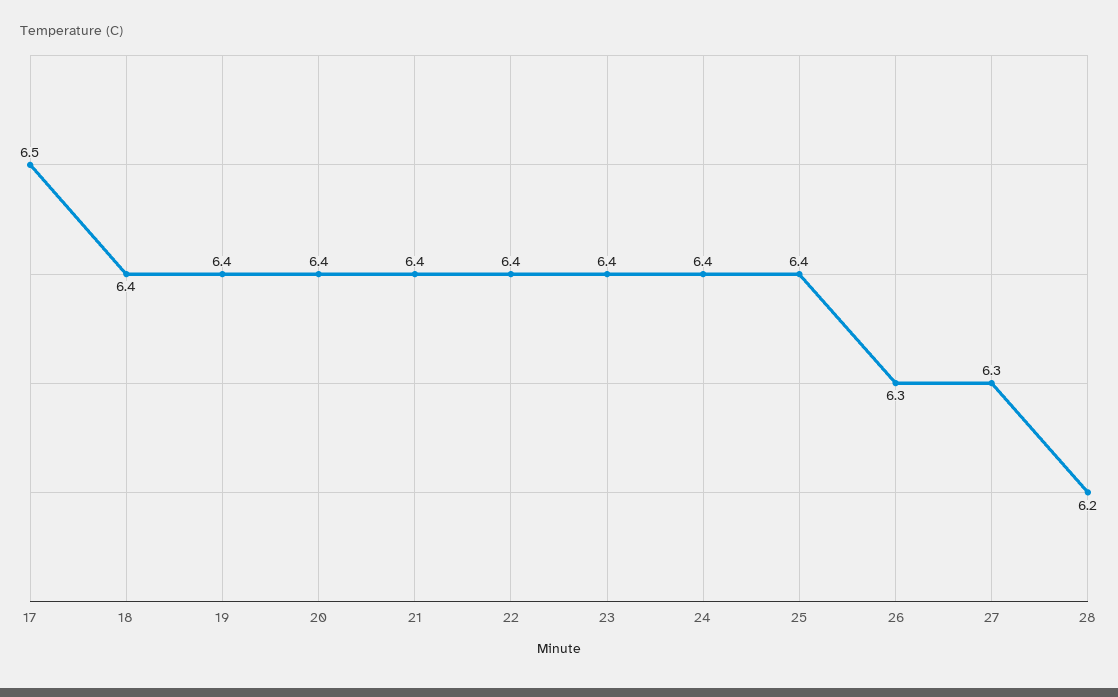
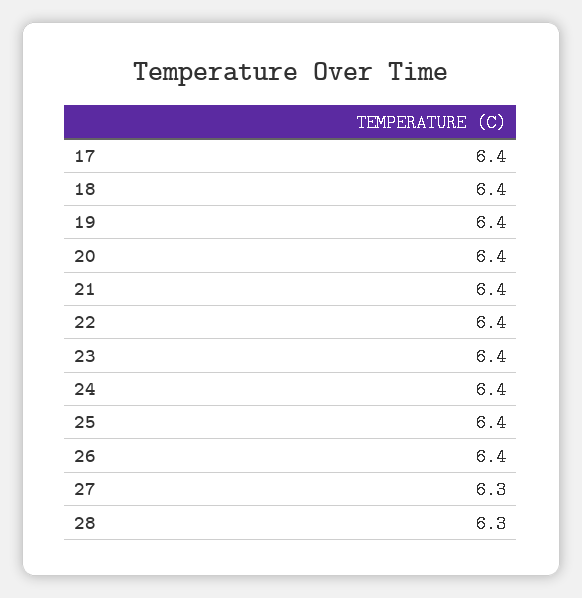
  {
-   "17": 6.5,
+   "17": 6.4,
    "18": 6.4,
    "19": 6.4,
    "20": 6.4,
    "21": 6.4,
    "22": 6.4,
    "23": 6.4,
    "24": 6.4,
    "25": 6.4,
-   "26": 6.3,
+   "26": 6.4,
    "27": 6.3,
-   "28": 6.2
+   "28": 6.3
  }

